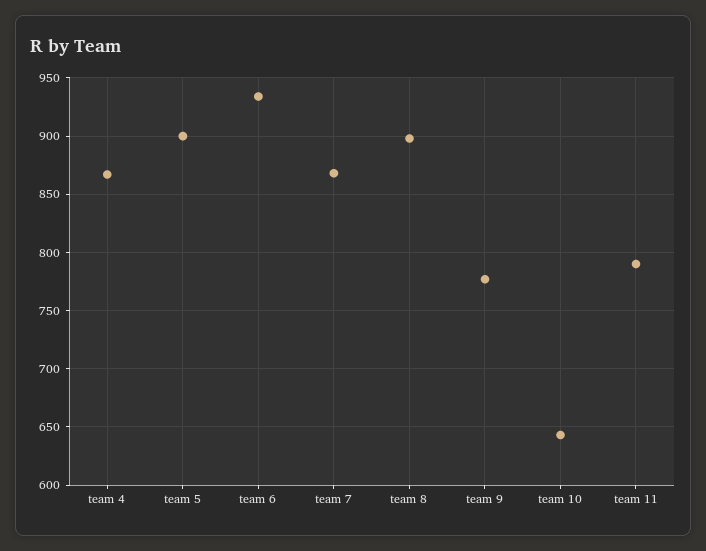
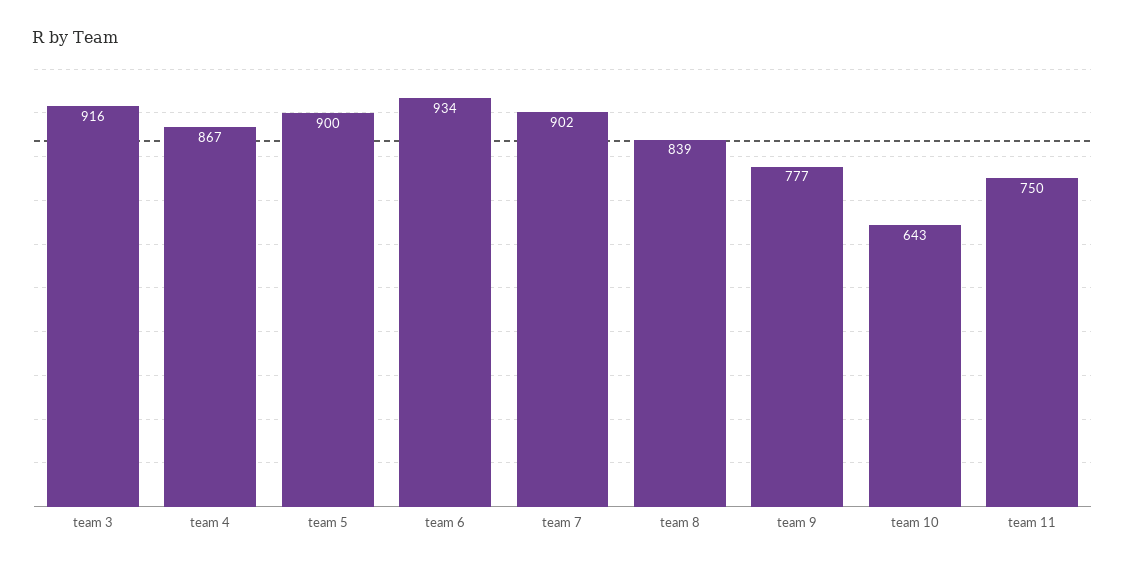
  {
    "team 4": 867,
    "team 5": 900,
    "team 6": 934,
-   "team 7": 870,
+   "team 7": 902,
-   "team 8": 900,
+   "team 8": 839,
    "team 9": 777,
    "team 10": 643,
-   "team 11": 790
+   "team 11": 750,
+   "team 3": 916
  }

